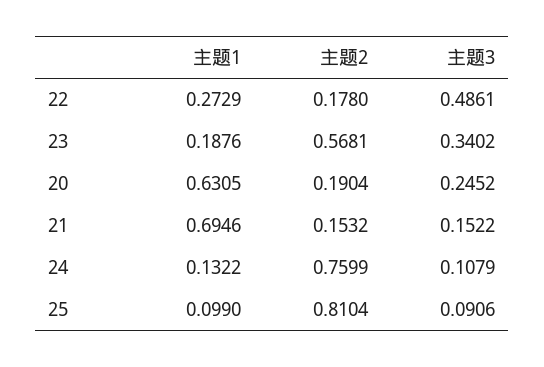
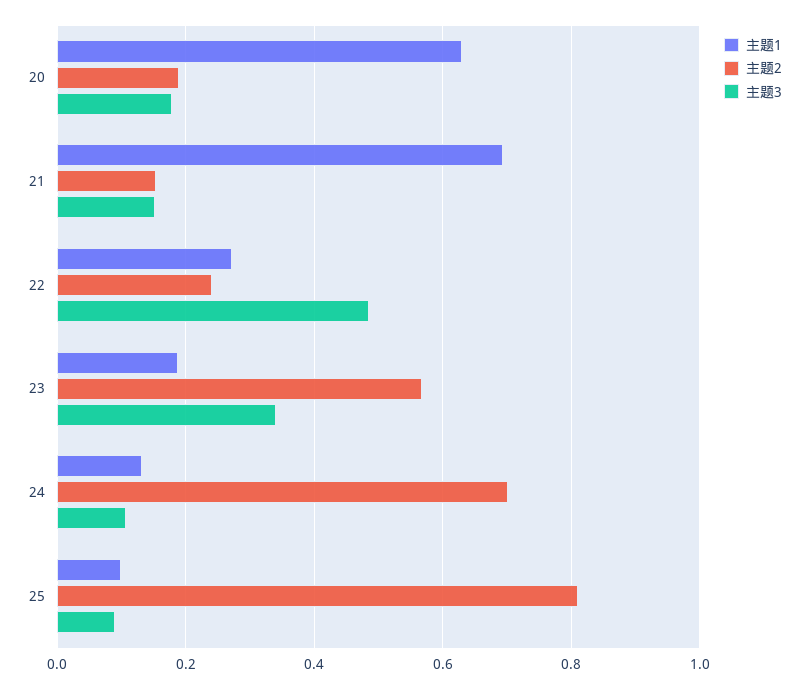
  {
    "主题1": {
      "22": 0.2729,
      "23": 0.1876,
      "20": 0.6305,
      "21": 0.6946,
      "24": 0.1322,
      "25": 0.099
    },
    "主题2": {
-     "22": 0.178,
+     "22": 0.24,
      "23": 0.5681,
      "20": 0.1904,
      "21": 0.1532,
-     "24": 0.7599,
+     "24": 0.7,
      "25": 0.8104
    },
    "主题3": {
      "22": 0.4861,
      "23": 0.3402,
-     "20": 0.2452,
+     "20": 0.18,
      "21": 0.1522,
      "24": 0.1079,
      "25": 0.0906
    }
  }

